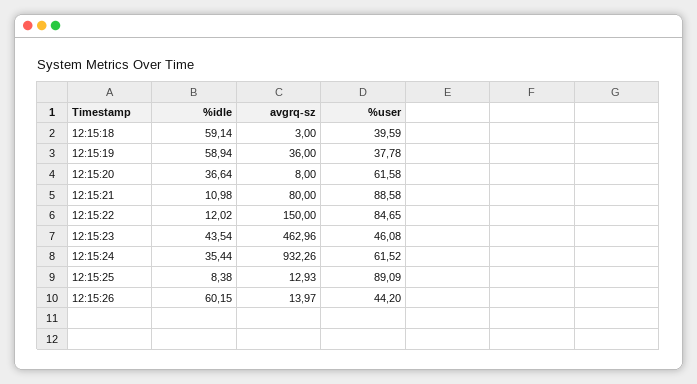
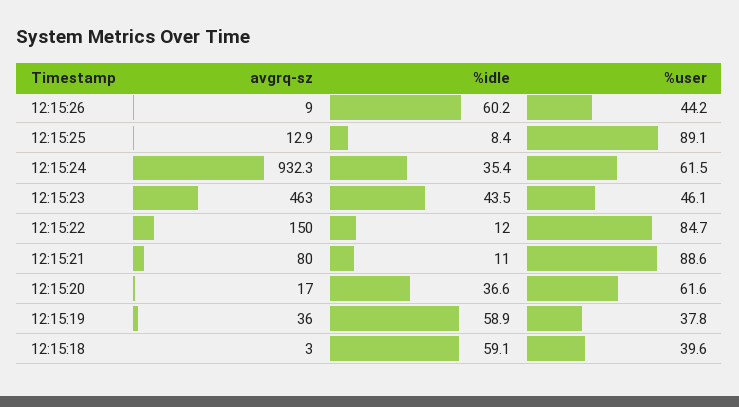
  {
    "%idle": {
      "12:15:18": 59.14,
      "12:15:19": 58.94,
      "12:15:20": 36.64,
      "12:15:21": 10.98,
      "12:15:22": 12.02,
      "12:15:23": 43.54,
      "12:15:24": 35.44,
      "12:15:25": 8.38,
      "12:15:26": 60.15
    },
    "avgrq-sz": {
      "12:15:18": 3,
      "12:15:19": 36,
-     "12:15:20": 8,
+     "12:15:20": 17,
      "12:15:21": 80,
      "12:15:22": 150,
      "12:15:23": 462.96,
      "12:15:24": 932.26,
      "12:15:25": 12.93,
-     "12:15:26": 13.97
+     "12:15:26": 9
    },
    "%user": {
      "12:15:18": 39.59,
      "12:15:19": 37.78,
      "12:15:20": 61.58,
      "12:15:21": 88.58,
      "12:15:22": 84.65,
      "12:15:23": 46.08,
      "12:15:24": 61.52,
      "12:15:25": 89.09,
      "12:15:26": 44.2
    }
  }

